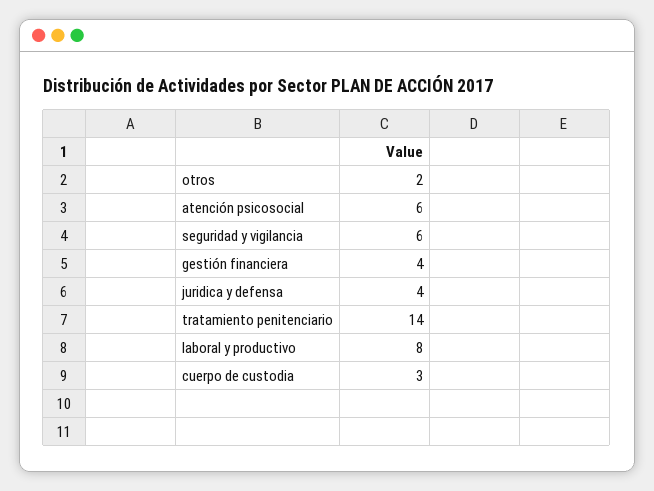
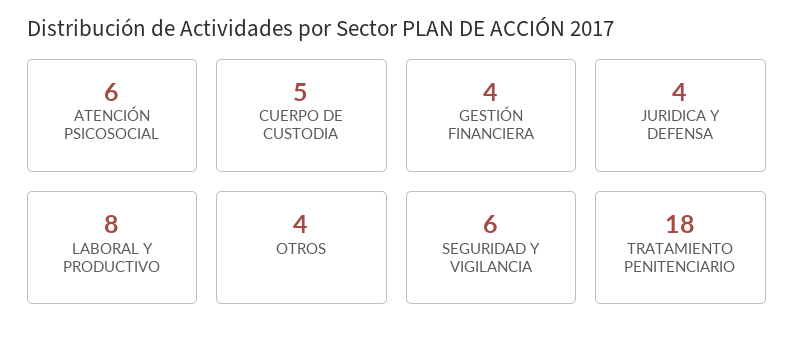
  {
-   "otros": 2,
+   "otros": 4,
    "atención psicosocial": 6,
    "seguridad y vigilancia": 6,
    "gestión financiera": 4,
    "juridica y defensa": 4,
-   "tratamiento penitenciario": 14,
+   "tratamiento penitenciario": 18,
    "laboral y productivo": 8,
-   "cuerpo de custodia": 3
+   "cuerpo de custodia": 5
  }

